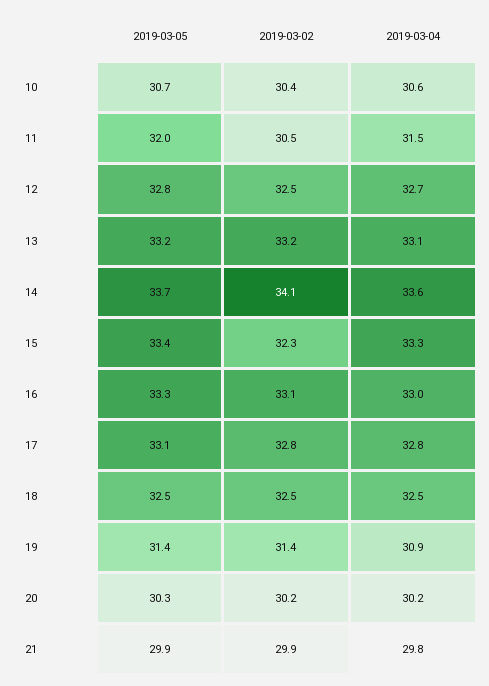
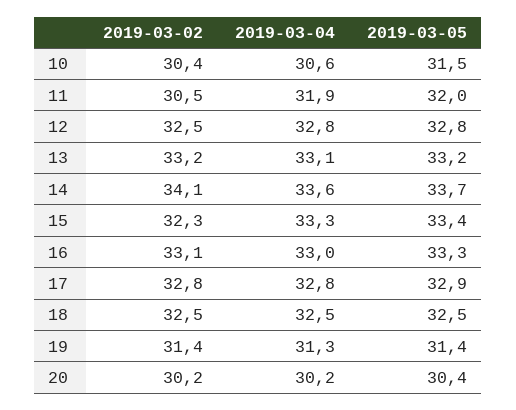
  {
    "2019-03-05": {
-     "10": 30.7,
+     "10": 31.5,
      "11": 32,
      "12": 32.8,
      "13": 33.2,
      "14": 33.7,
      "15": 33.4,
      "16": 33.3,
-     "17": 33.1,
+     "17": 32.9,
      "18": 32.5,
      "19": 31.4,
-     "20": 30.3,
+     "20": 30.4
-     "21": 29.9
    },
    "2019-03-02": {
      "10": 30.4,
      "11": 30.5,
      "12": 32.5,
      "13": 33.2,
      "14": 34.1,
      "15": 32.3,
      "16": 33.1,
      "17": 32.8,
      "18": 32.5,
      "19": 31.4,
-     "20": 30.2,
+     "20": 30.2
-     "21": 29.9
    },
    "2019-03-04": {
      "10": 30.6,
-     "11": 31.5,
+     "11": 31.9,
-     "12": 32.7,
+     "12": 32.8,
      "13": 33.1,
      "14": 33.6,
      "15": 33.3,
      "16": 33,
      "17": 32.8,
      "18": 32.5,
-     "19": 30.9,
+     "19": 31.3,
-     "20": 30.2,
+     "20": 30.2
-     "21": 29.8
    }
  }

